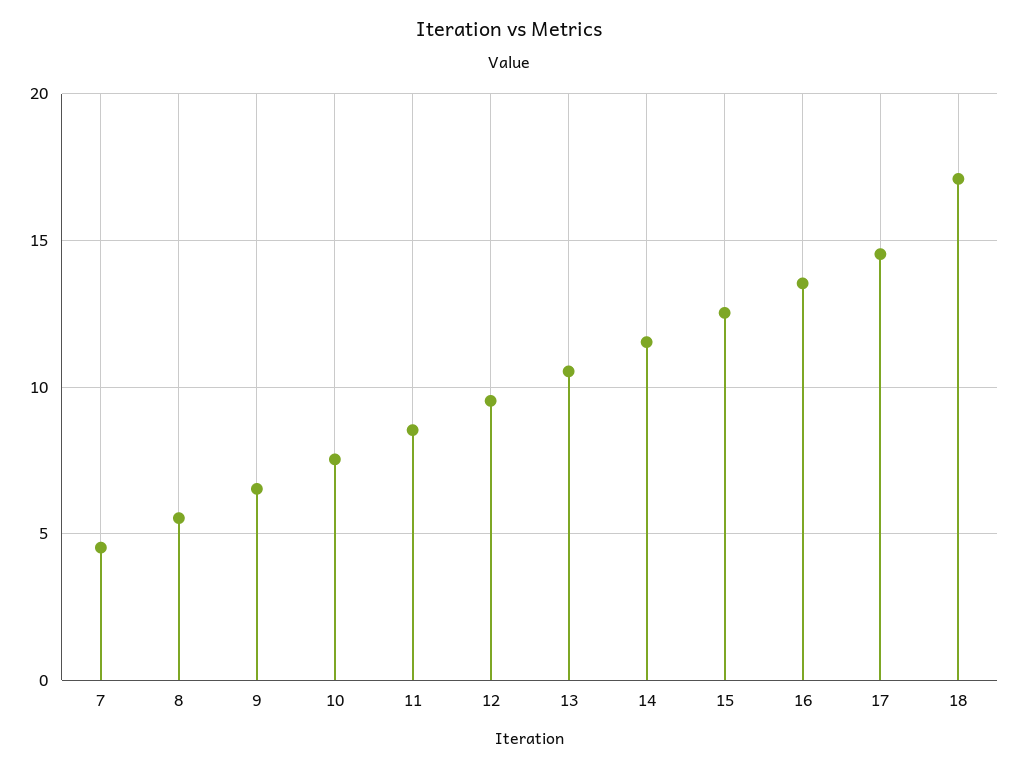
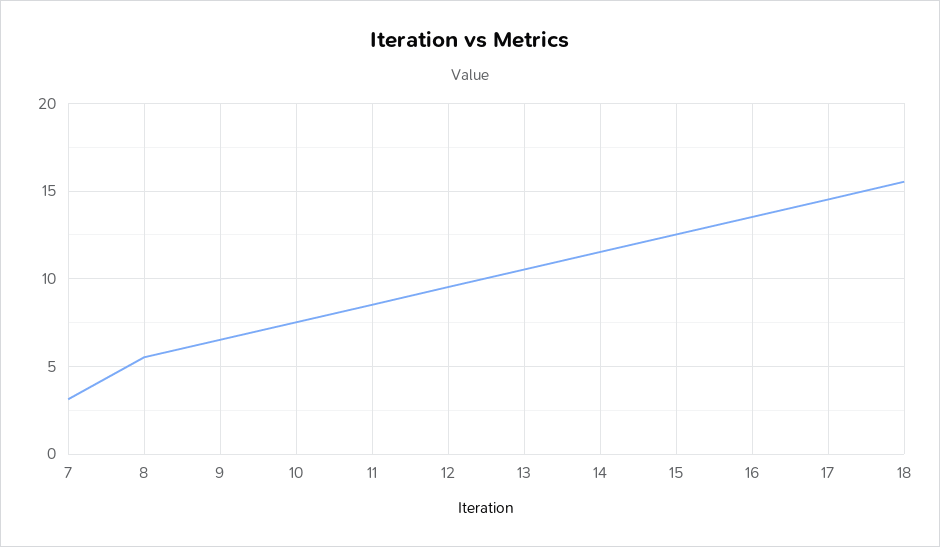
  {
-   "7": 4.5,
+   "7": 3,
    "8": 5.5,
    "9": 6.5,
    "10": 7.5,
    "11": 8.5,
    "12": 9.5,
    "13": 10.5,
    "14": 11.5,
    "15": 12.5,
    "16": 13.5,
    "17": 14.5,
-   "18": 17
+   "18": 15.5
  }

